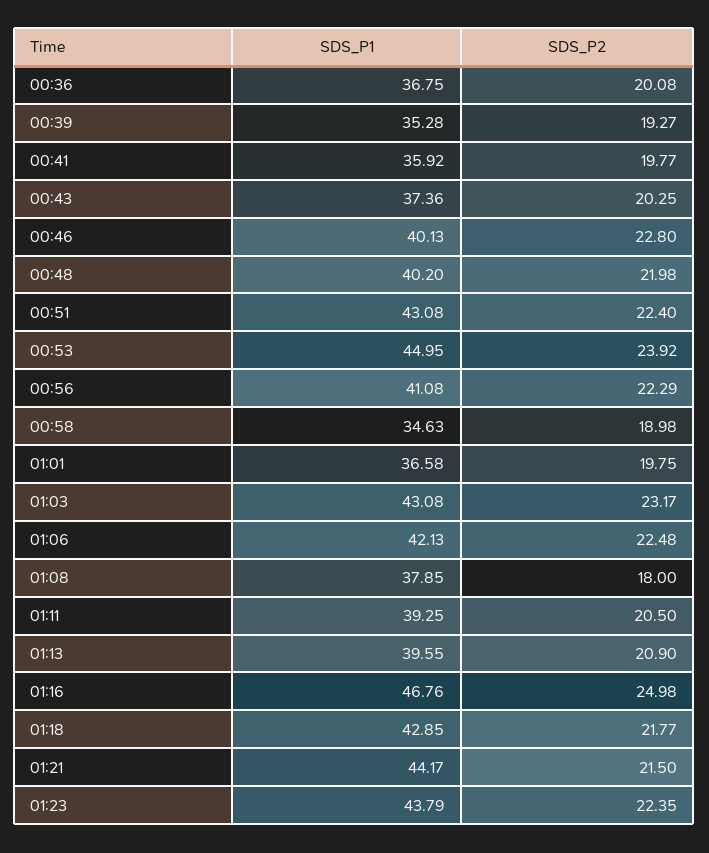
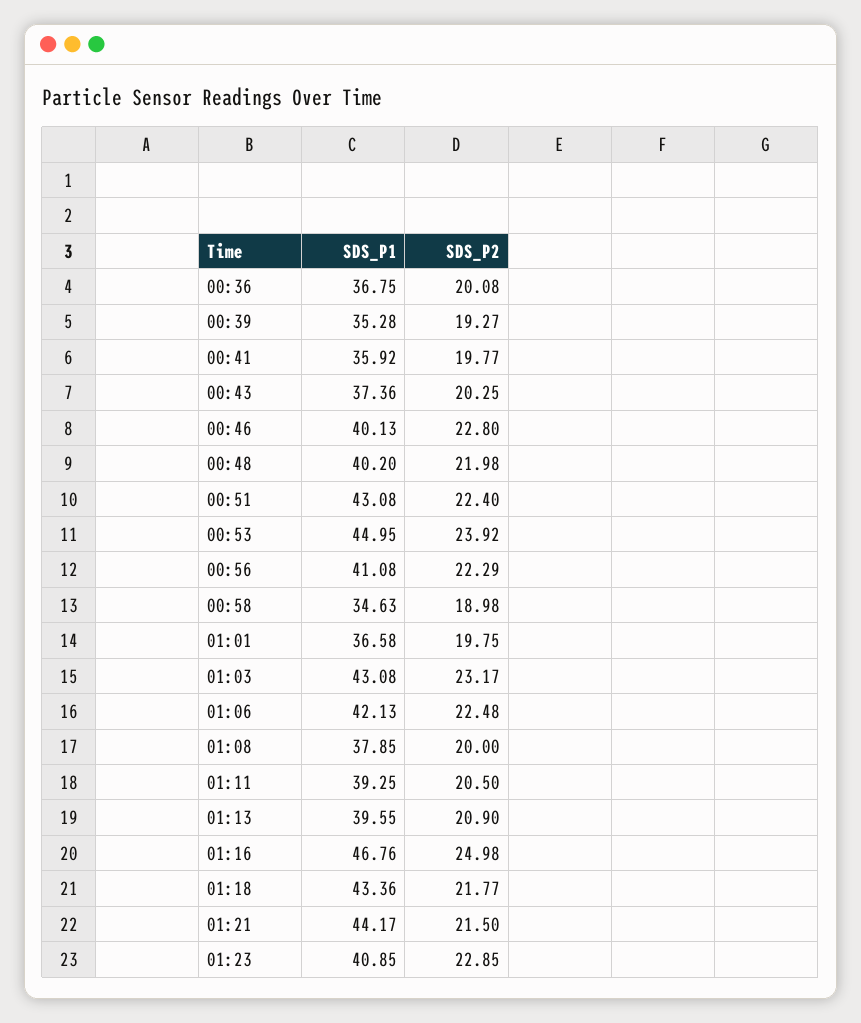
  {
    "SDS_P1": {
      "00:36": 36.75,
      "00:39": 35.28,
      "00:41": 35.92,
      "00:43": 37.36,
      "00:46": 40.13,
      "00:48": 40.2,
      "00:51": 43.08,
      "00:53": 44.95,
      "00:56": 41.08,
      "00:58": 34.63,
      "01:01": 36.58,
      "01:03": 43.08,
      "01:06": 42.13,
      "01:08": 37.85,
      "01:11": 39.25,
      "01:13": 39.55,
      "01:16": 46.76,
-     "01:18": 42.85,
+     "01:18": 43.36,
      "01:21": 44.17,
-     "01:23": 43.79
+     "01:23": 40.85
    },
    "SDS_P2": {
      "00:36": 20.08,
      "00:39": 19.27,
      "00:41": 19.77,
      "00:43": 20.25,
      "00:46": 22.8,
      "00:48": 21.98,
      "00:51": 22.4,
      "00:53": 23.92,
      "00:56": 22.29,
      "00:58": 18.98,
      "01:01": 19.75,
      "01:03": 23.17,
      "01:06": 22.48,
-     "01:08": 18,
+     "01:08": 20,
      "01:11": 20.5,
      "01:13": 20.9,
      "01:16": 24.98,
      "01:18": 21.77,
      "01:21": 21.5,
-     "01:23": 22.35
+     "01:23": 22.85
    }
  }

